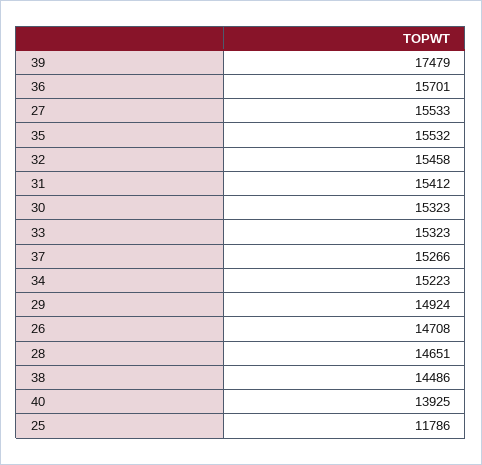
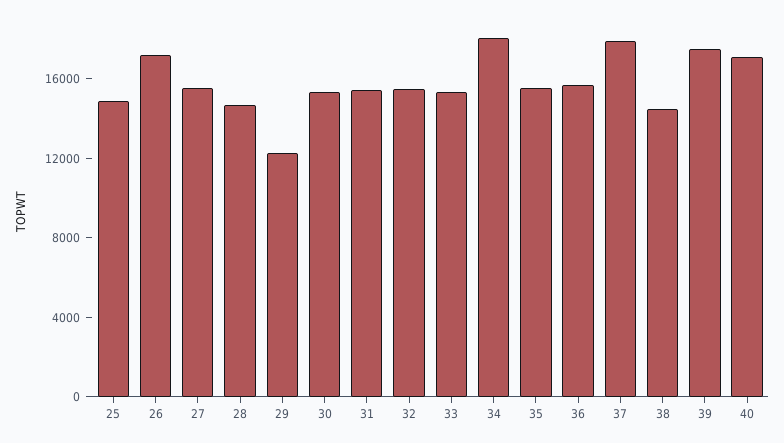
  {
    "39": 17479,
    "36": 15701,
    "27": 15533,
    "35": 15532,
    "32": 15458,
    "31": 15412,
    "30": 15323,
    "33": 15323,
-   "37": 15266,
+   "37": 18000,
-   "34": 15223,
+   "34": 18000,
-   "29": 14924,
+   "29": 12000,
-   "26": 14708,
+   "26": 17000,
    "28": 14651,
    "38": 14486,
-   "40": 13925,
+   "40": 17000,
-   "25": 11786
+   "25": 15000
  }

